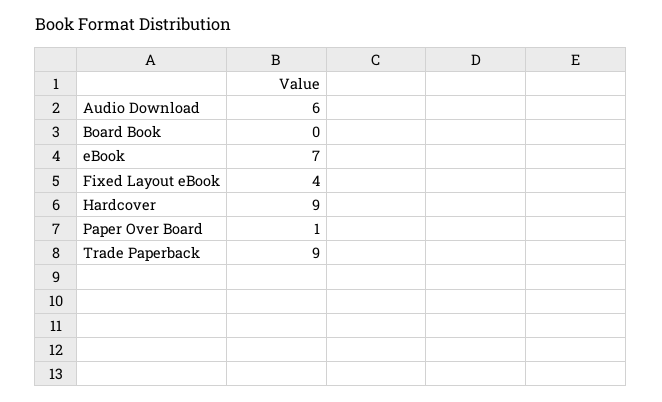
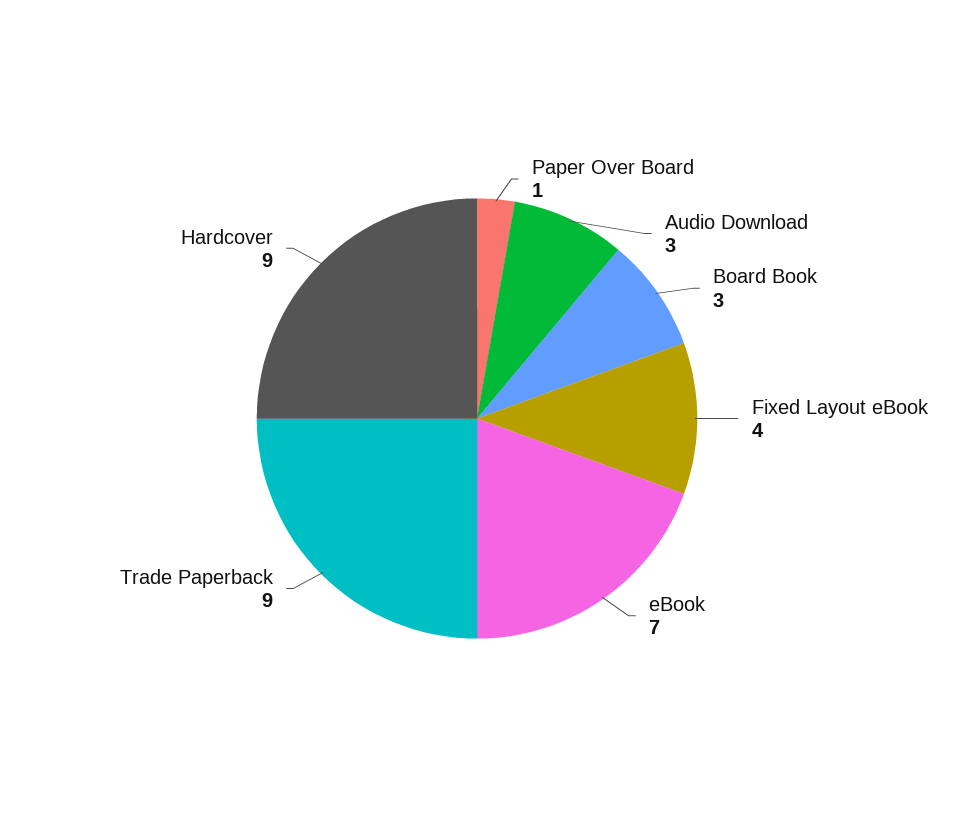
  {
-   "Audio Download": 6,
+   "Audio Download": 3,
-   "Board Book": 0,
+   "Board Book": 3,
    "eBook": 7,
    "Fixed Layout eBook": 4,
    "Hardcover": 9,
    "Paper Over Board": 1,
    "Trade Paperback": 9
  }

